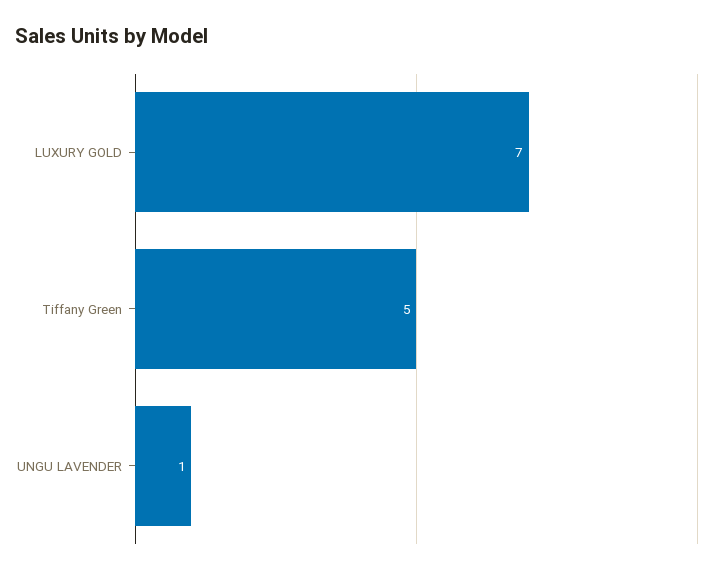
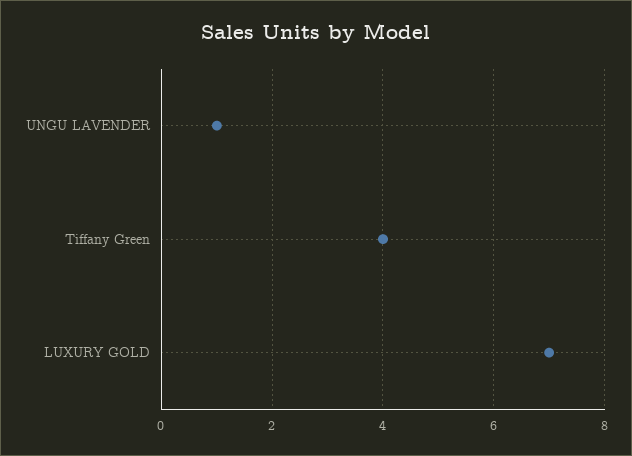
  {
    "LUXURY GOLD": 7,
-   "Tiffany Green": 5,
+   "Tiffany Green": 4,
    "UNGU LAVENDER": 1
  }

